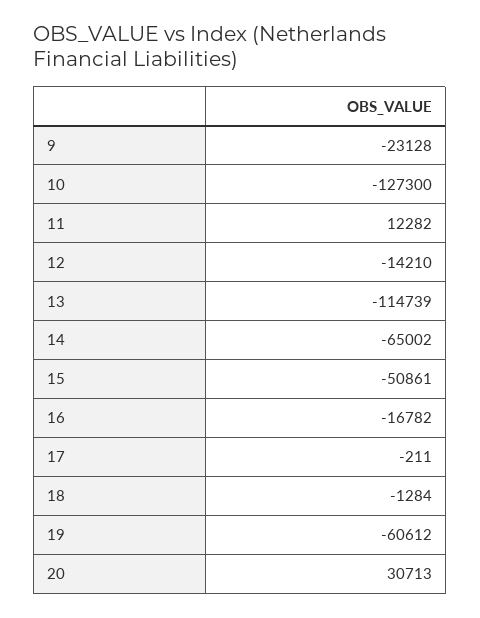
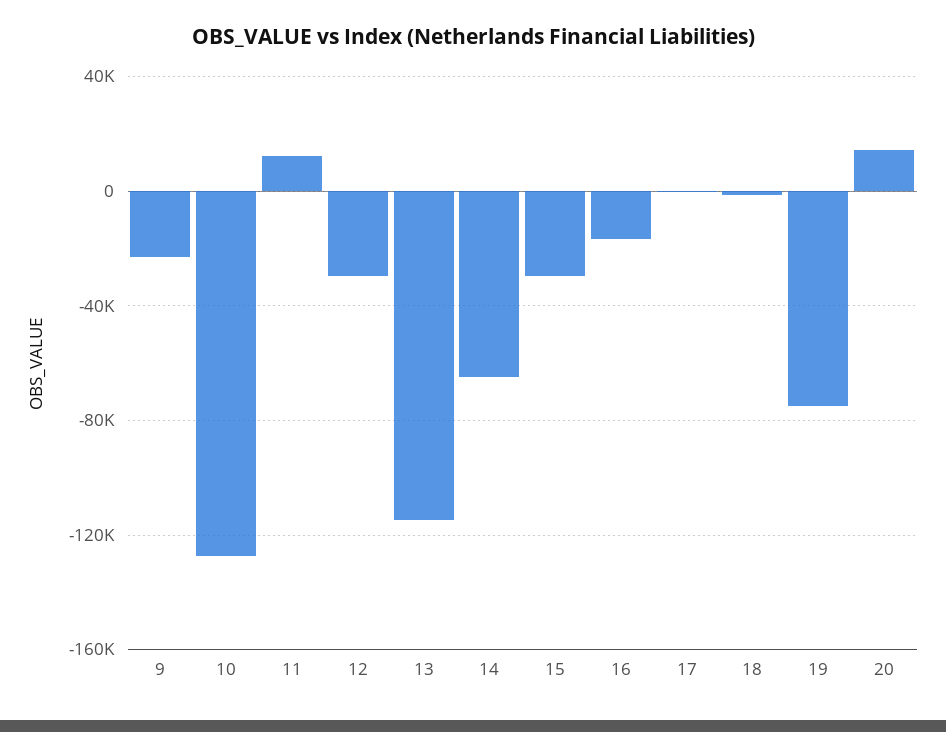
  {
    "9": -23128,
    "10": -127300,
    "11": 12282,
-   "12": -14210,
+   "12": -30000,
    "13": -114739,
    "14": -65002,
-   "15": -50861,
+   "15": -30000,
    "16": -16782,
    "17": -211,
    "18": -1284,
-   "19": -60612,
+   "19": -75000,
-   "20": 30713
+   "20": 15000
  }

